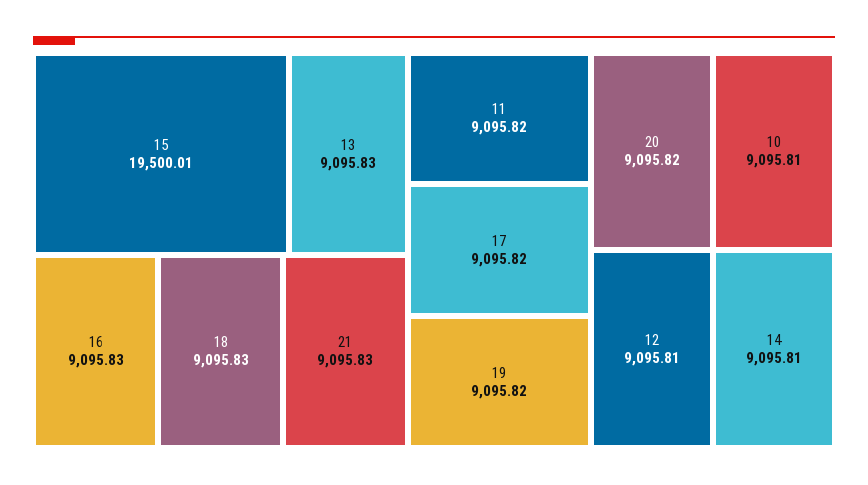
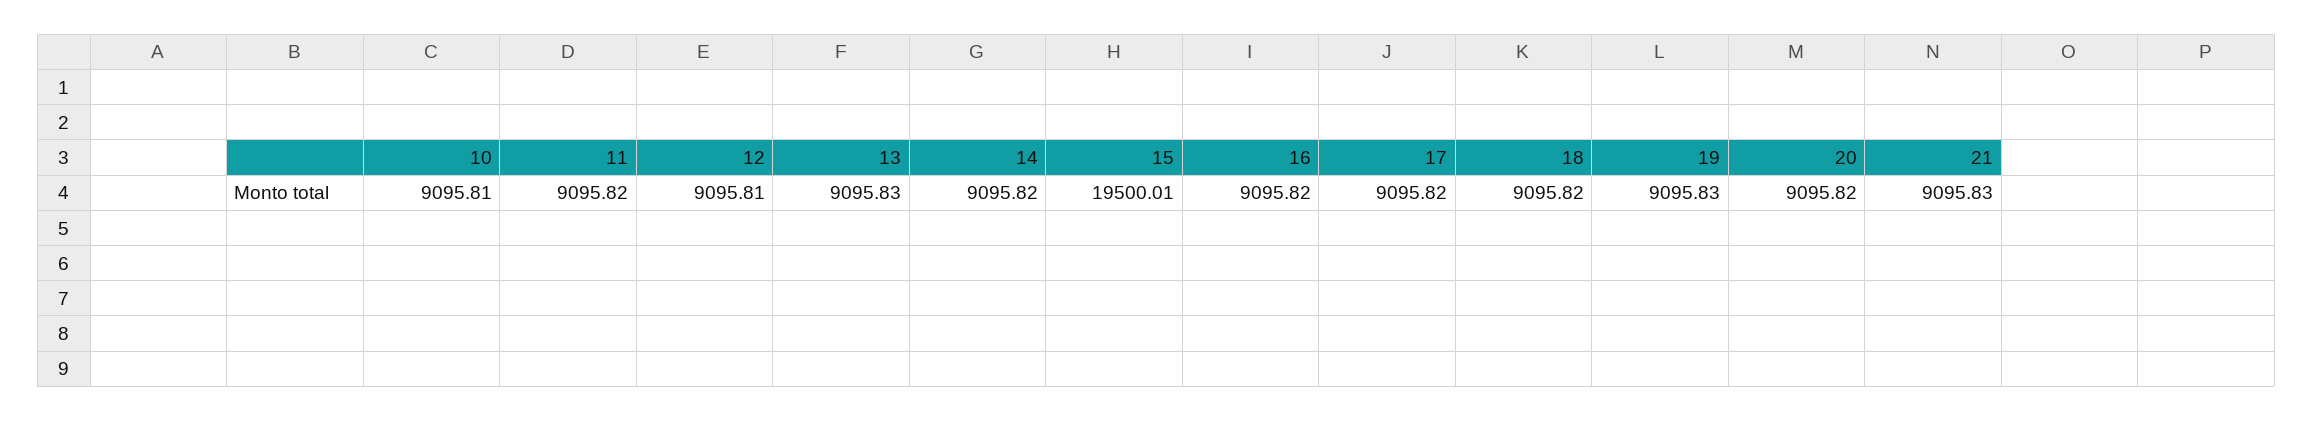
  {
    "15": 19500.01,
    "13": 9095.83,
-   "16": 9095.83,
+   "16": 9095.82,
-   "18": 9095.83,
+   "18": 9095.82,
    "21": 9095.83,
    "11": 9095.82,
    "17": 9095.82,
-   "19": 9095.82,
+   "19": 9095.83,
    "20": 9095.82,
    "10": 9095.81,
    "12": 9095.81,
-   "14": 9095.81
+   "14": 9095.82
  }

